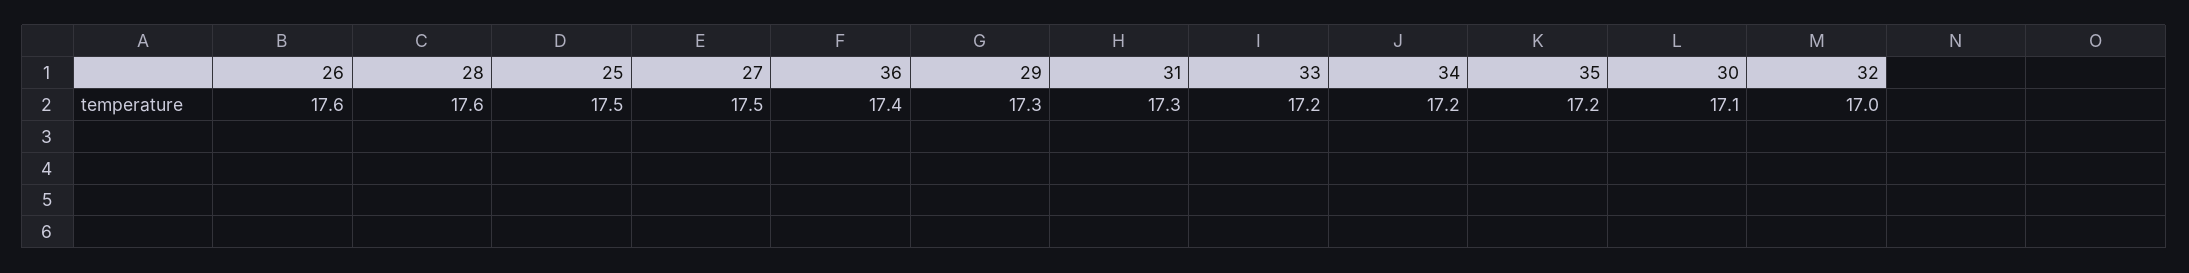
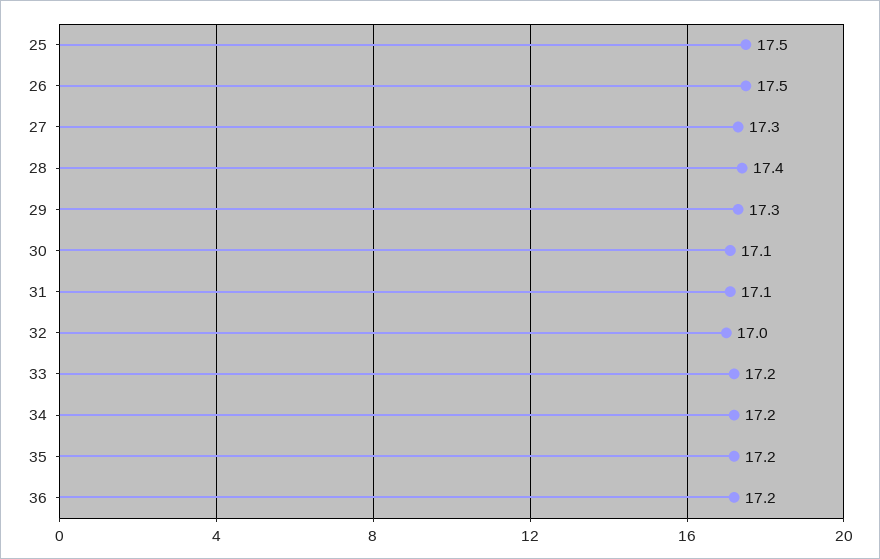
  {
-   "26": 17.6,
+   "26": 17.5,
-   "28": 17.6,
+   "28": 17.4,
    "25": 17.5,
-   "27": 17.5,
+   "27": 17.3,
-   "36": 17.4,
+   "36": 17.2,
    "29": 17.3,
-   "31": 17.3,
+   "31": 17.1,
    "33": 17.2,
    "34": 17.2,
    "35": 17.2,
    "30": 17.1,
    "32": 17
  }

